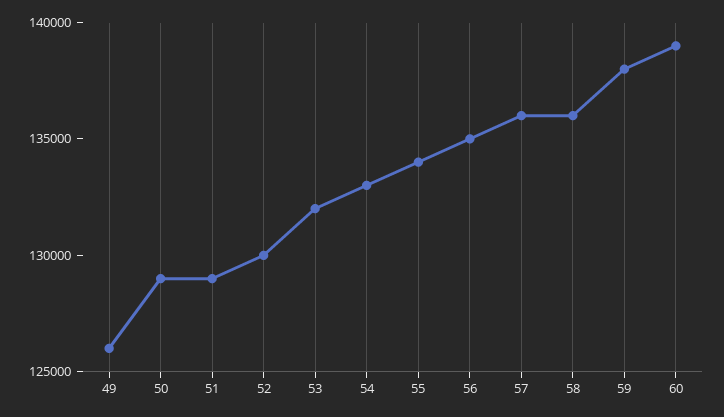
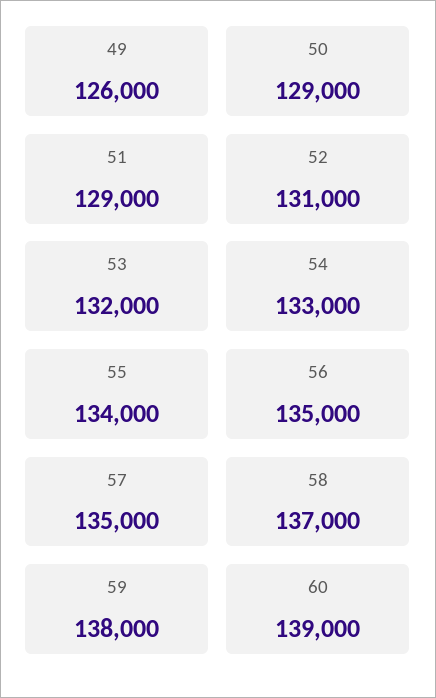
  {
    "49": 126000,
    "50": 129000,
    "51": 129000,
-   "52": 130000,
+   "52": 131000,
    "53": 132000,
    "54": 133000,
    "55": 134000,
    "56": 135000,
-   "57": 136000,
+   "57": 135000,
-   "58": 136000,
+   "58": 137000,
    "59": 138000,
    "60": 139000
  }

